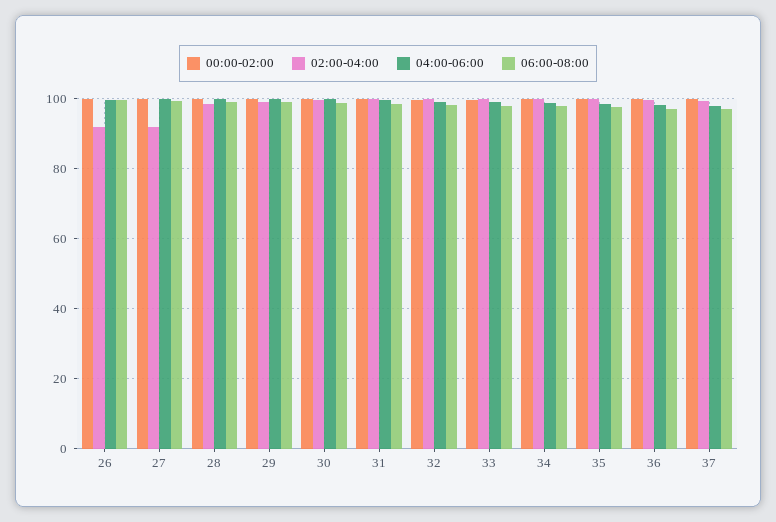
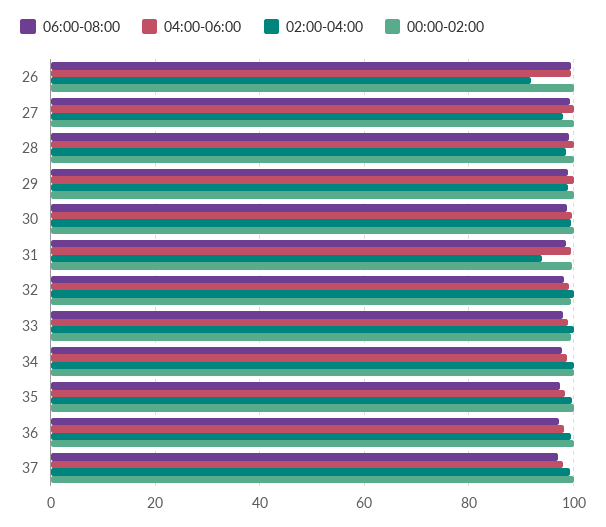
  {
    "00:00-02:00": {
      "26": 100,
      "27": 100,
      "28": 100,
      "29": 100,
      "30": 100,
      "31": 100,
      "32": 100,
      "33": 100,
      "34": 100,
      "35": 100,
      "36": 100,
      "37": 100
    },
    "02:00-04:00": {
      "26": 92,
-     "27": 92,
+     "27": 98,
      "28": 98,
      "29": 100,
      "30": 100,
-     "31": 100,
+     "31": 94,
      "32": 100,
      "33": 100,
      "34": 100,
      "35": 100,
      "36": 100,
      "37": 100
    },
    "04:00-06:00": {
      "26": 100,
      "27": 100,
      "28": 100,
      "29": 100,
      "30": 100,
      "31": 100,
      "32": 100,
      "33": 100,
      "34": 98,
      "35": 98,
      "36": 98,
      "37": 98
    },
    "06:00-08:00": {
      "26": 100,
      "27": 100,
      "28": 100,
      "29": 100,
      "30": 98,
      "31": 98,
      "32": 98,
      "33": 98,
      "34": 98,
      "35": 98,
      "36": 98,
      "37": 98
    }
  }

